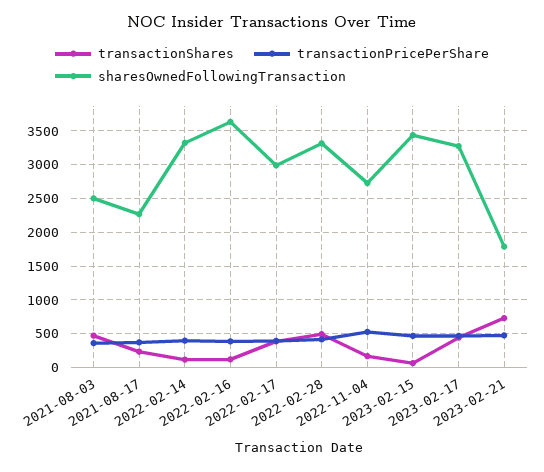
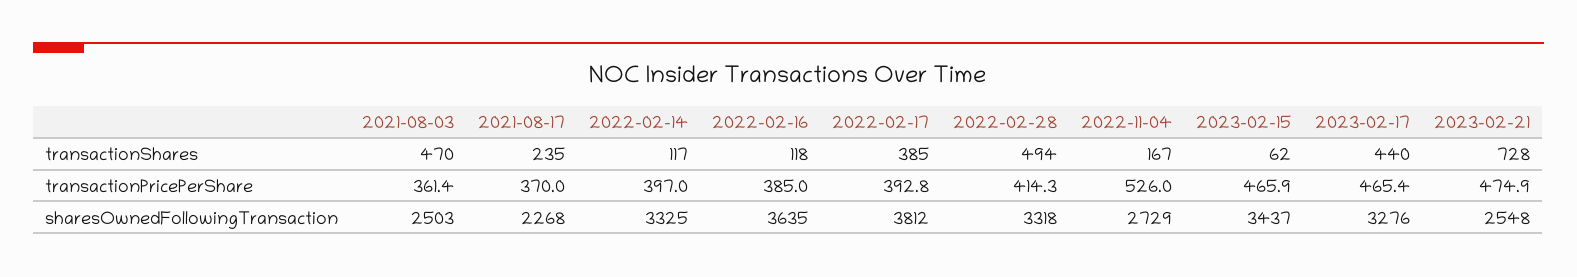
  {
    "transactionShares": {
      "2021-08-03": 470,
      "2021-08-17": 235,
      "2022-02-14": 117,
      "2022-02-16": 118,
      "2022-02-17": 385,
      "2022-02-28": 494,
      "2022-11-04": 167,
      "2023-02-15": 62,
      "2023-02-17": 440,
      "2023-02-21": 728
    },
    "transactionPricePerShare": {
      "2021-08-03": 361.4,
      "2021-08-17": 370,
      "2022-02-14": 397,
      "2022-02-16": 385,
      "2022-02-17": 392.8,
      "2022-02-28": 414.3,
      "2022-11-04": 526,
      "2023-02-15": 465.9,
      "2023-02-17": 465.4,
      "2023-02-21": 474.9
    },
    "sharesOwnedFollowingTransaction": {
      "2021-08-03": 2503,
      "2021-08-17": 2268,
      "2022-02-14": 3325,
      "2022-02-16": 3635,
-     "2022-02-17": 3000,
+     "2022-02-17": 3812,
      "2022-02-28": 3318,
      "2022-11-04": 2729,
      "2023-02-15": 3437,
      "2023-02-17": 3276,
-     "2023-02-21": 1800
+     "2023-02-21": 2548
    }
  }

